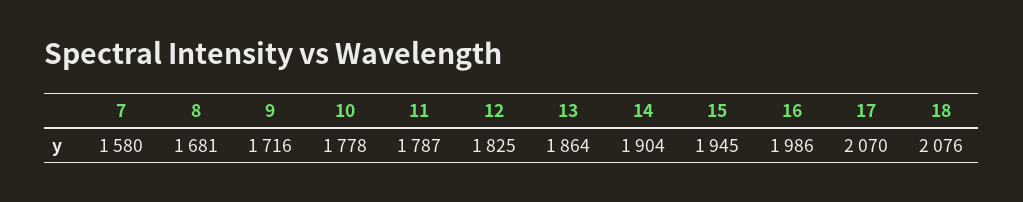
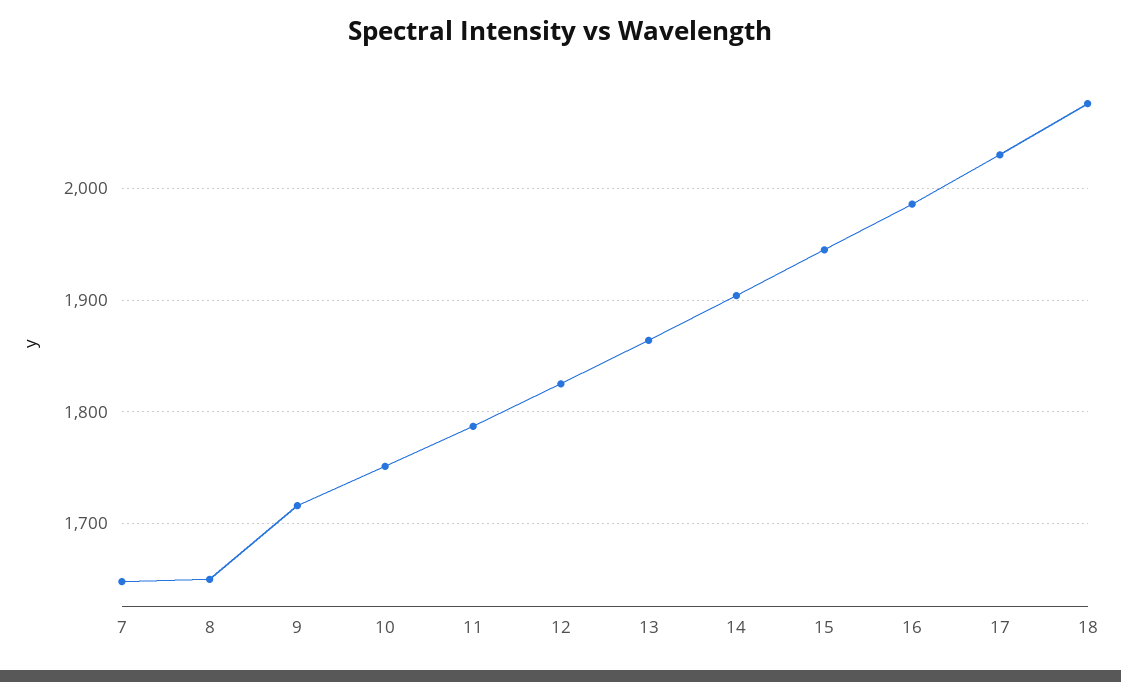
  {
-   "7": 1580,
+   "7": 1650,
-   "8": 1681,
+   "8": 1650,
    "9": 1716,
-   "10": 1778,
+   "10": 1750,
    "11": 1787,
    "12": 1825,
    "13": 1864,
    "14": 1904,
    "15": 1945,
    "16": 1986,
-   "17": 2070,
+   "17": 2030,
    "18": 2076
  }

